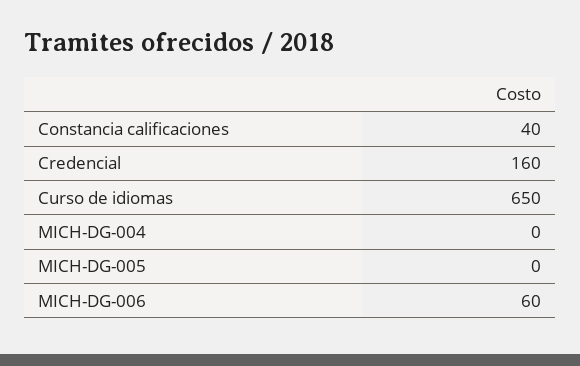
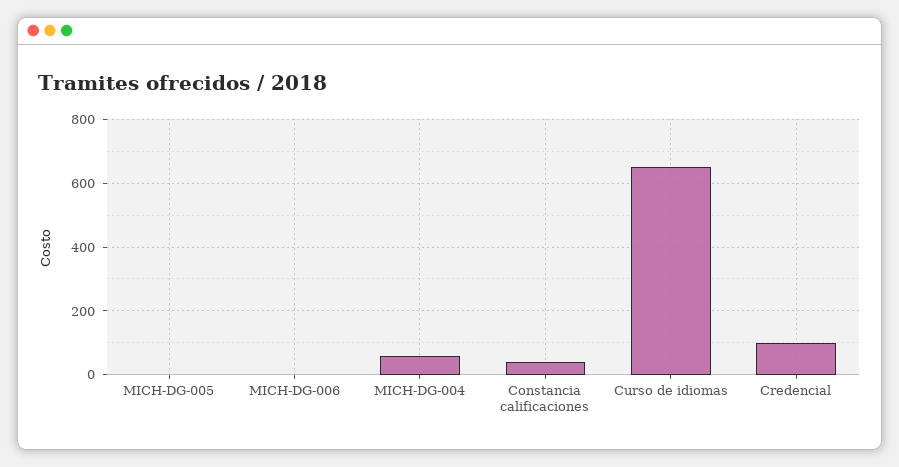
  {
    "Constancia calificaciones": 40,
-   "Credencial": 160,
+   "Credencial": 100,
    "Curso de idiomas": 650,
-   "MICH-DG-004": 0,
+   "MICH-DG-004": 60,
    "MICH-DG-005": 0,
-   "MICH-DG-006": 60
+   "MICH-DG-006": 0
  }

